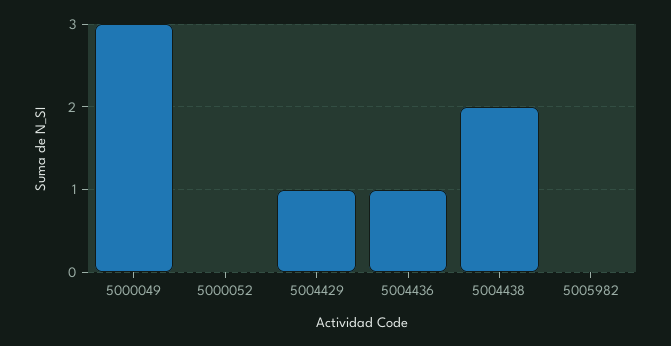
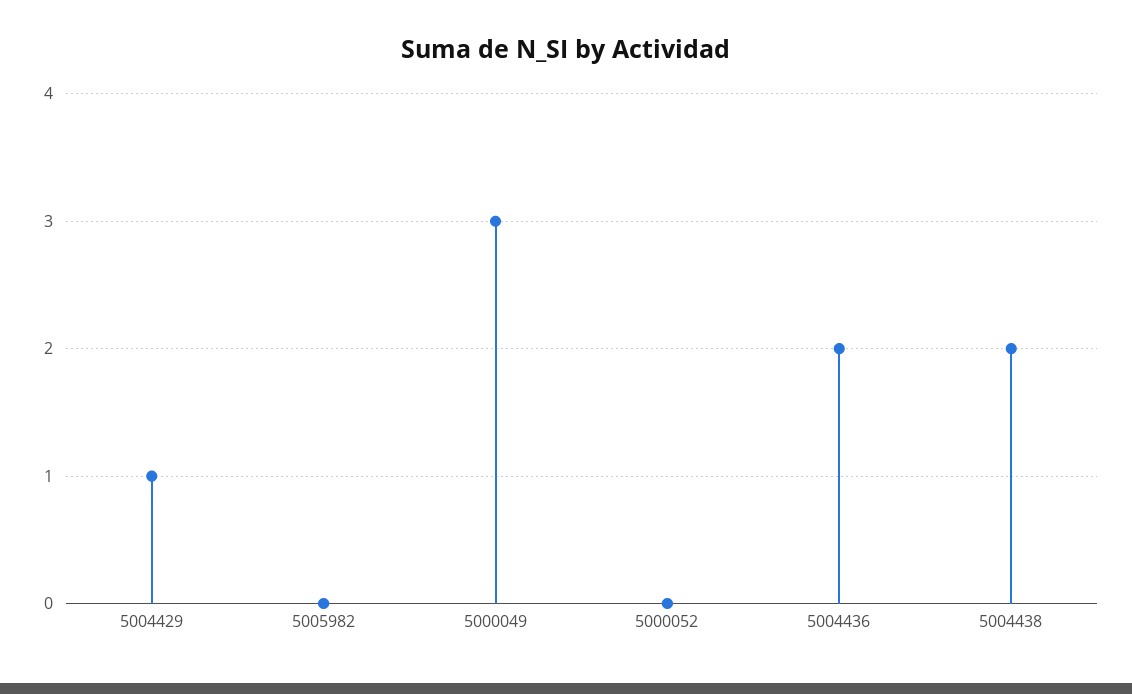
  {
    "5000049": 3,
    "5000052": 0,
    "5004429": 1,
-   "5004436": 1,
+   "5004436": 2,
    "5004438": 2,
    "5005982": 0
  }

